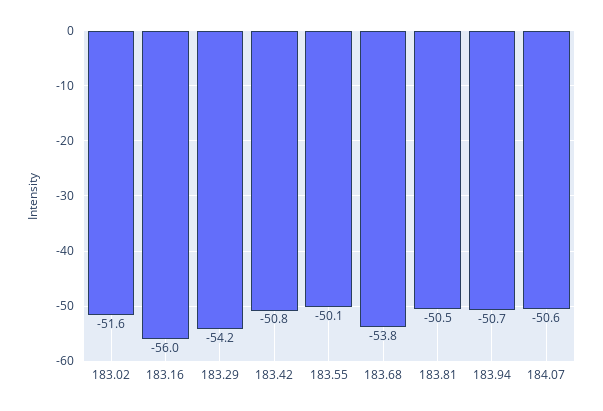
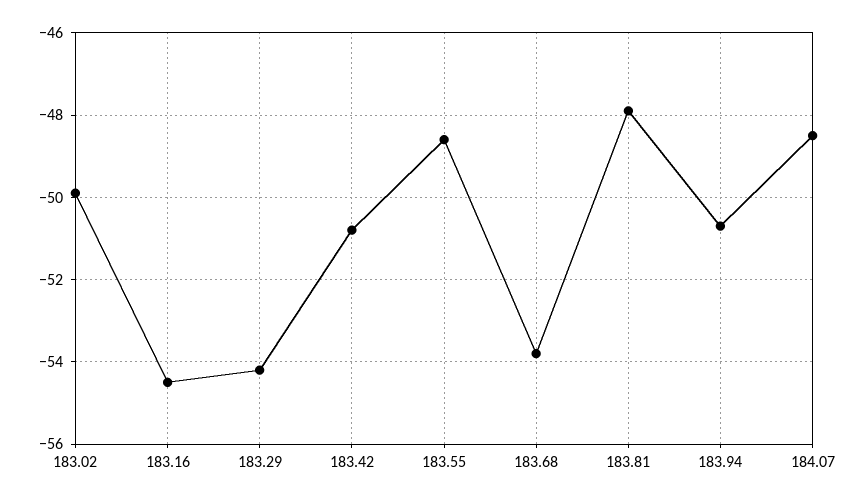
  {
-   "183.02": -51.6,
+   "183.02": -50,
-   "183.16": -56,
+   "183.16": -54.5,
    "183.29": -54.2,
    "183.42": -50.8,
-   "183.55": -50.1,
+   "183.55": -48.5,
    "183.68": -53.8,
-   "183.81": -50.5,
+   "183.81": -48,
    "183.94": -50.7,
-   "184.07": -50.6
+   "184.07": -48.5
  }

